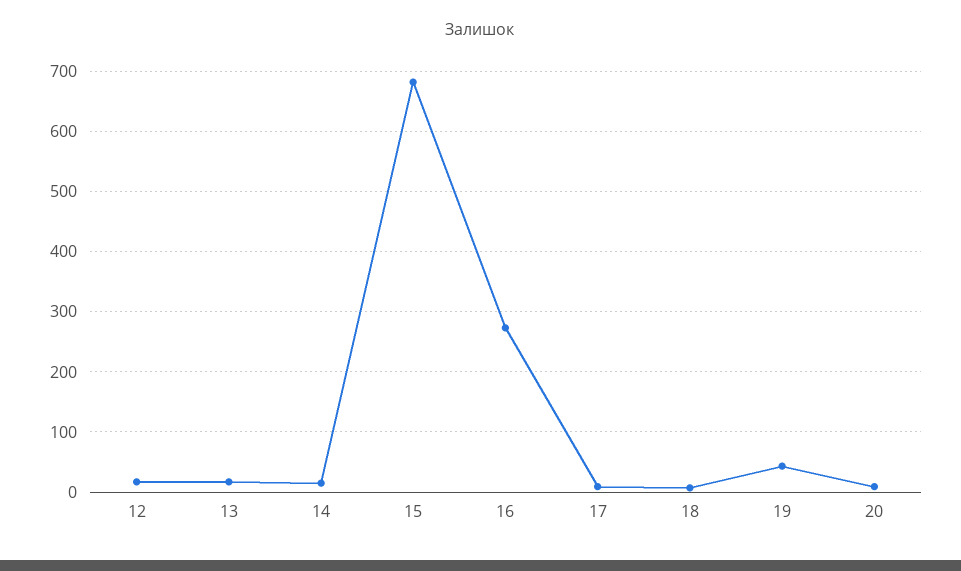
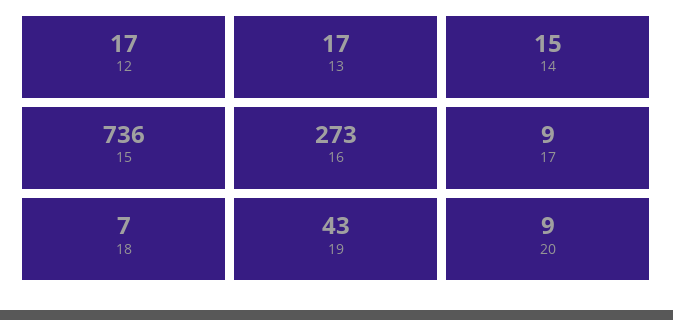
  {
    "12": 17,
    "13": 17,
    "14": 15,
-   "15": 680,
+   "15": 736,
    "16": 273,
    "17": 9,
    "18": 7,
    "19": 43,
    "20": 9
  }

